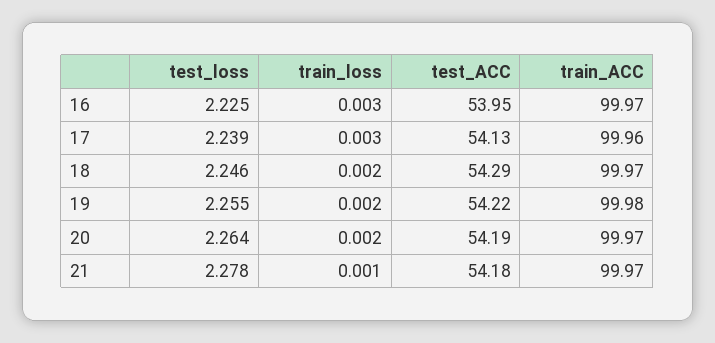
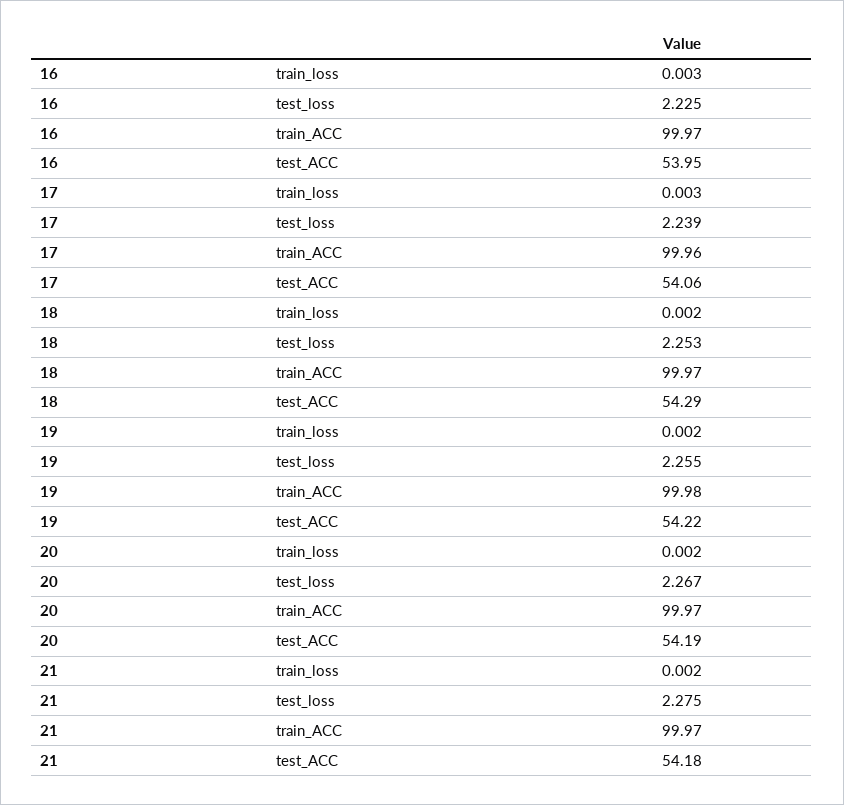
  {
    "test_loss": {
      "16": 2.225,
      "17": 2.239,
-     "18": 2.246,
+     "18": 2.253,
      "19": 2.255,
-     "20": 2.264,
+     "20": 2.267,
-     "21": 2.278
+     "21": 2.275
    },
    "train_loss": {
      "16": 0.003,
      "17": 0.003,
      "18": 0.002,
      "19": 0.002,
      "20": 0.002,
-     "21": 0.001
+     "21": 0.002
    },
    "test_ACC": {
      "16": 53.95,
-     "17": 54.13,
+     "17": 54.06,
      "18": 54.29,
      "19": 54.22,
      "20": 54.19,
      "21": 54.18
    },
    "train_ACC": {
      "16": 99.97,
      "17": 99.96,
      "18": 99.97,
      "19": 99.98,
      "20": 99.97,
      "21": 99.97
    }
  }

